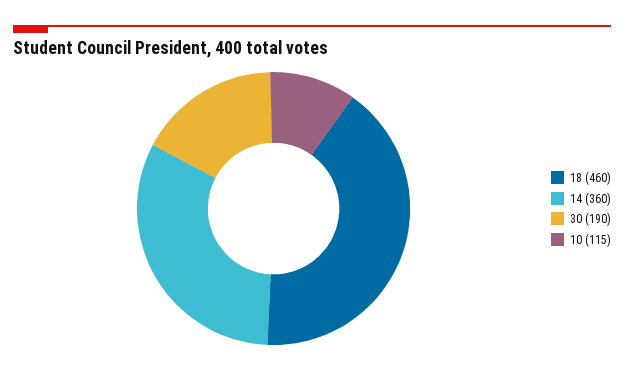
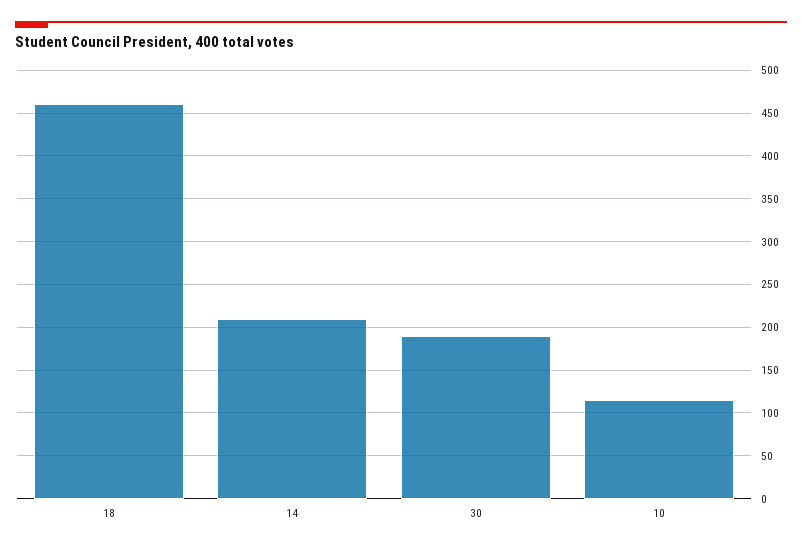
  {
    "18": 460,
-   "14": 360,
+   "14": 210,
    "30": 190,
    "10": 115
  }

